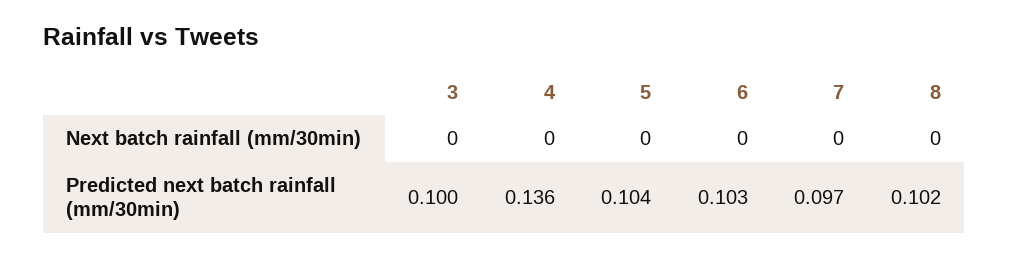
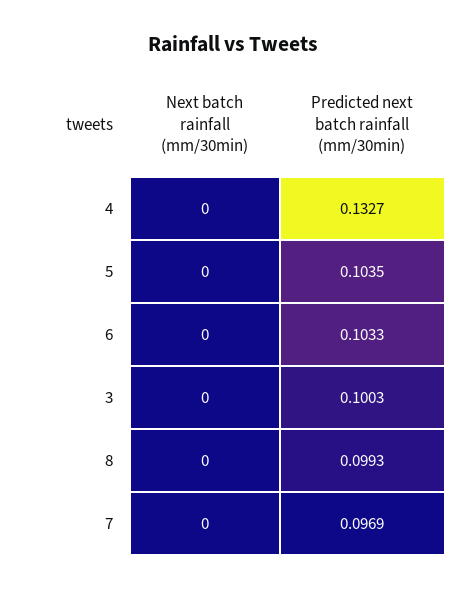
  {
    "3": {
      "Next batch rainfall (mm/30min)": 0,
      "Predicted next batch rainfall (mm/30min)": 0.1003
    },
    "4": {
      "Next batch rainfall (mm/30min)": 0,
-     "Predicted next batch rainfall (mm/30min)": 0.136
+     "Predicted next batch rainfall (mm/30min)": 0.1327
    },
    "5": {
      "Next batch rainfall (mm/30min)": 0,
      "Predicted next batch rainfall (mm/30min)": 0.1035
    },
    "6": {
      "Next batch rainfall (mm/30min)": 0,
      "Predicted next batch rainfall (mm/30min)": 0.1033
    },
    "7": {
      "Next batch rainfall (mm/30min)": 0,
      "Predicted next batch rainfall (mm/30min)": 0.0969
    },
    "8": {
      "Next batch rainfall (mm/30min)": 0,
-     "Predicted next batch rainfall (mm/30min)": 0.102
+     "Predicted next batch rainfall (mm/30min)": 0.0993
    }
  }

